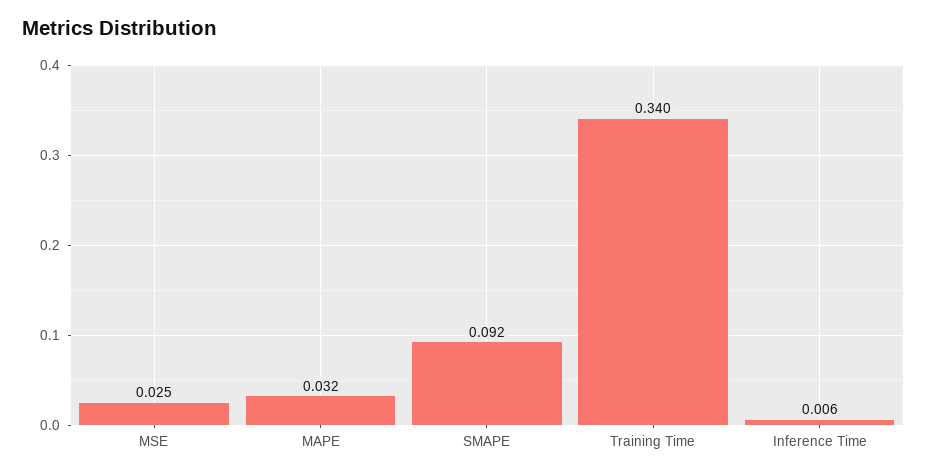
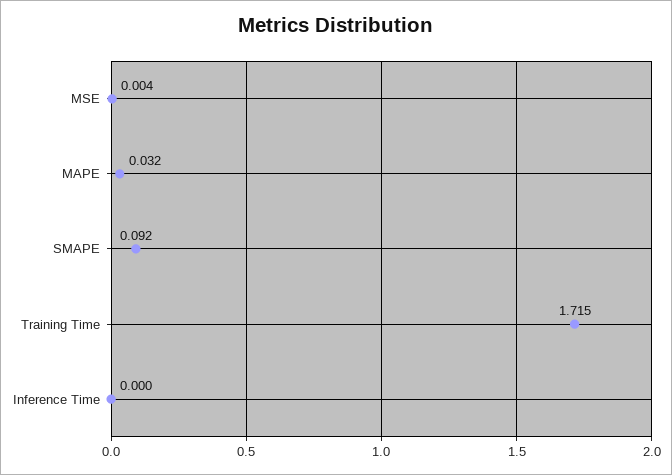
  {
-   "MSE": 0.025,
+   "MSE": 0.004,
    "MAPE": 0.032,
    "SMAPE": 0.092,
-   "Training Time": 0.34,
+   "Training Time": 1.715,
-   "Inference Time": 0.006
+   "Inference Time": 0
  }

